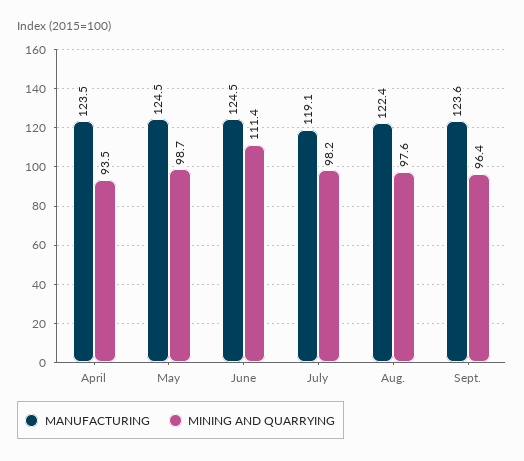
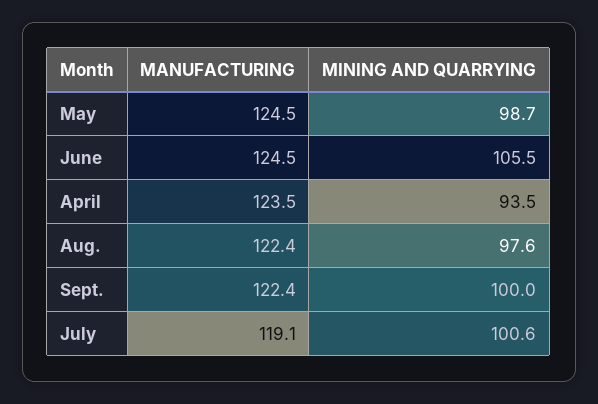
  {
    "MANUFACTURING": {
      "April": 123.5,
      "May": 124.5,
      "June": 124.5,
      "July": 119.1,
      "Aug.": 122.4,
-     "Sept.": 123.6
+     "Sept.": 122.4
    },
    "MINING AND QUARRYING": {
      "April": 93.5,
      "May": 98.7,
-     "June": 111.4,
+     "June": 105.5,
-     "July": 98.2,
+     "July": 100.6,
      "Aug.": 97.6,
-     "Sept.": 96.4
+     "Sept.": 100
    }
  }

